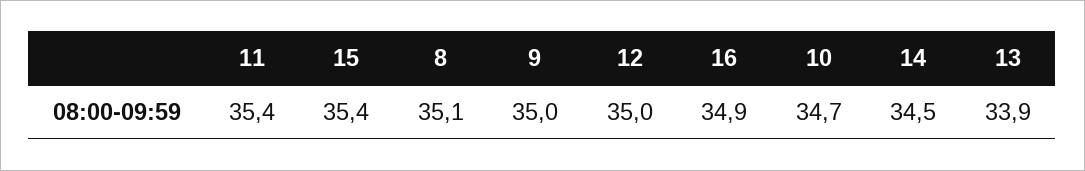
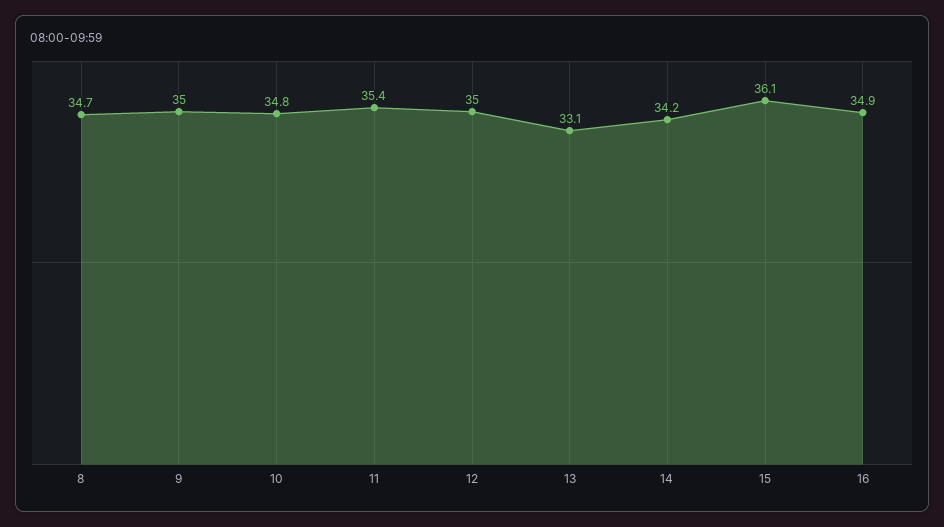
  {
    "11": 35.4,
-   "15": 35.4,
+   "15": 36.1,
-   "8": 35.1,
+   "8": 34.7,
    "9": 35,
    "12": 35,
    "16": 34.9,
-   "10": 34.7,
+   "10": 34.8,
-   "14": 34.5,
+   "14": 34.2,
-   "13": 33.9
+   "13": 33.1
  }

